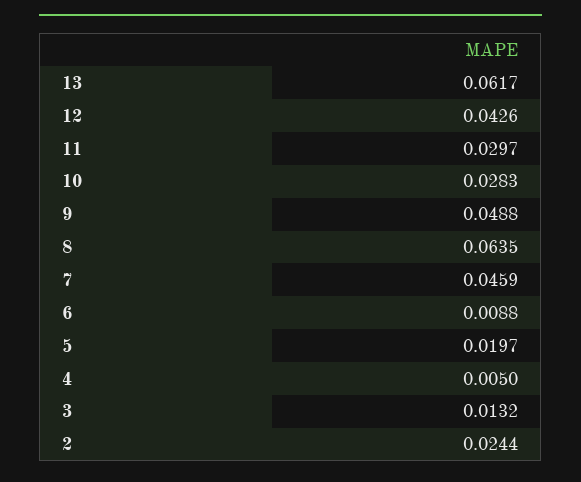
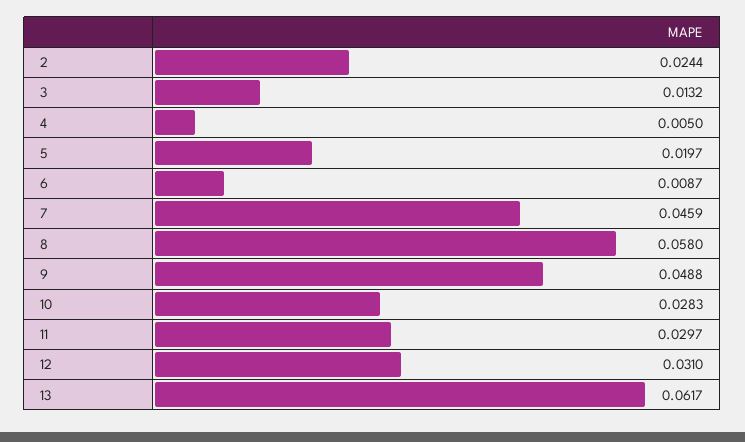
  {
    "13": 0.0617,
-   "12": 0.0426,
+   "12": 0.031,
    "11": 0.0297,
    "10": 0.0283,
    "9": 0.0488,
-   "8": 0.0635,
+   "8": 0.058,
    "7": 0.0459,
-   "6": 0.0088,
+   "6": 0.0087,
    "5": 0.0197,
    "4": 0.005,
    "3": 0.0132,
    "2": 0.0244
  }

